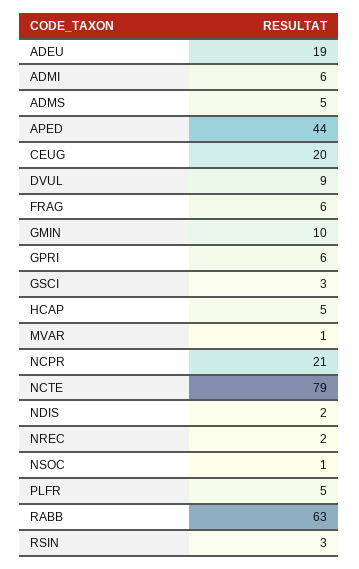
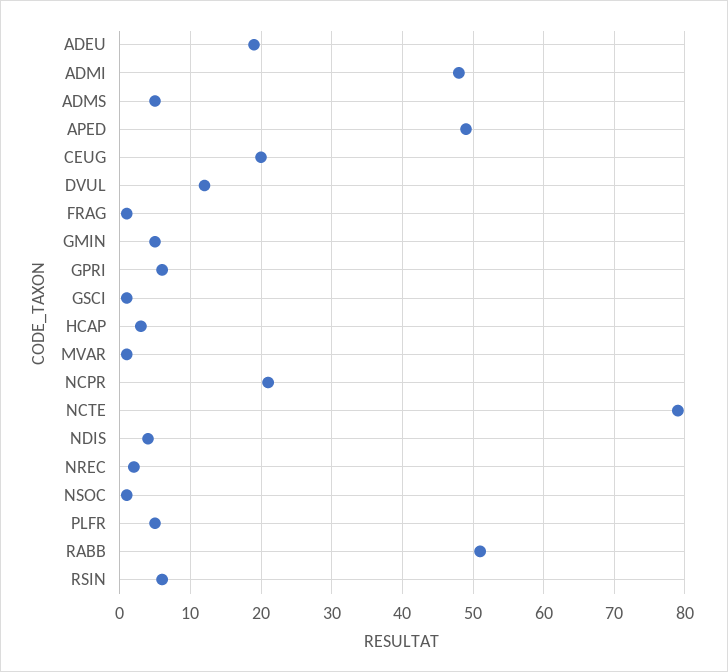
  {
    "ADEU": 19,
-   "ADMI": 6,
+   "ADMI": 48,
    "ADMS": 5,
-   "APED": 44,
+   "APED": 49,
    "CEUG": 20,
-   "DVUL": 9,
+   "DVUL": 12,
-   "FRAG": 6,
+   "FRAG": 1,
-   "GMIN": 10,
+   "GMIN": 5,
    "GPRI": 6,
-   "GSCI": 3,
+   "GSCI": 1,
-   "HCAP": 5,
+   "HCAP": 3,
    "MVAR": 1,
    "NCPR": 21,
    "NCTE": 79,
-   "NDIS": 2,
+   "NDIS": 4,
    "NREC": 2,
    "NSOC": 1,
    "PLFR": 5,
-   "RABB": 63,
+   "RABB": 51,
-   "RSIN": 3
+   "RSIN": 6
  }

